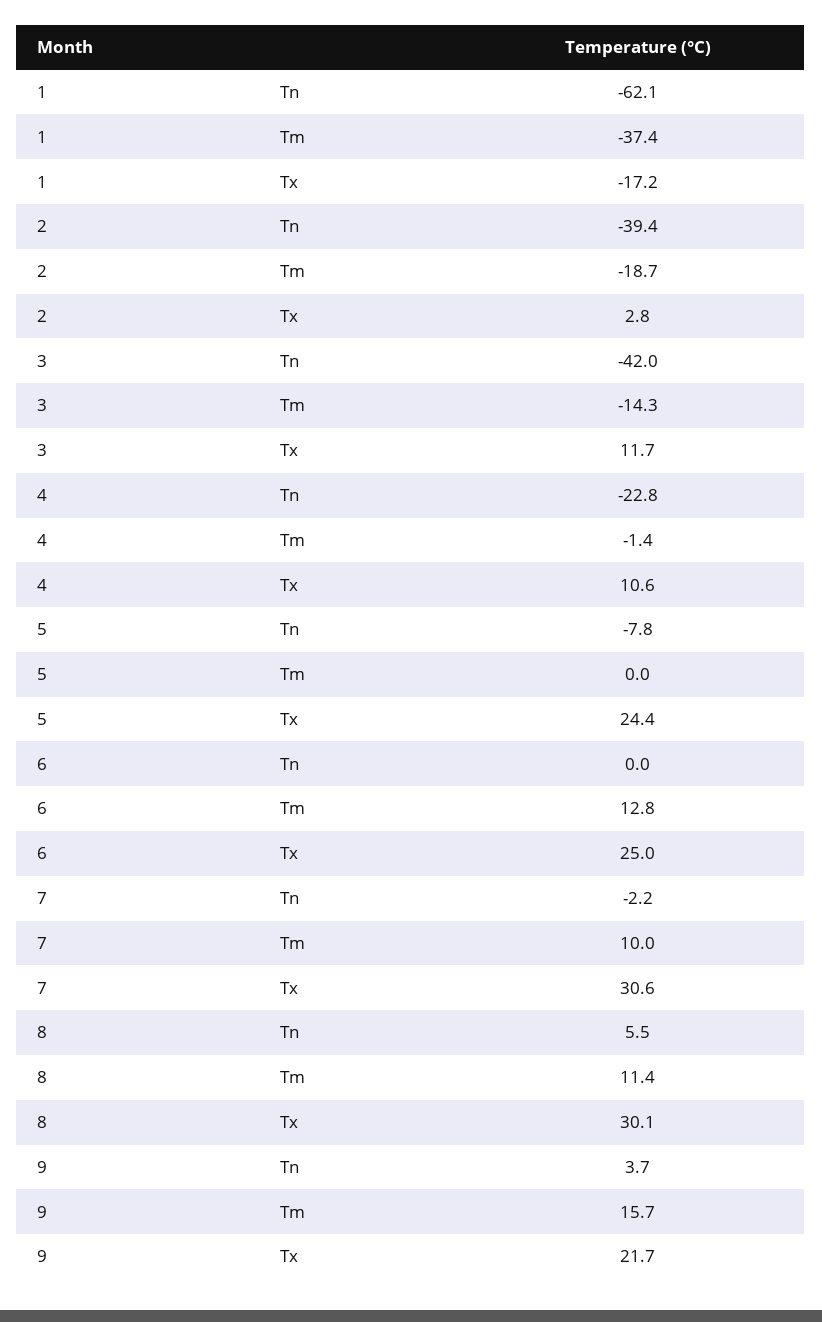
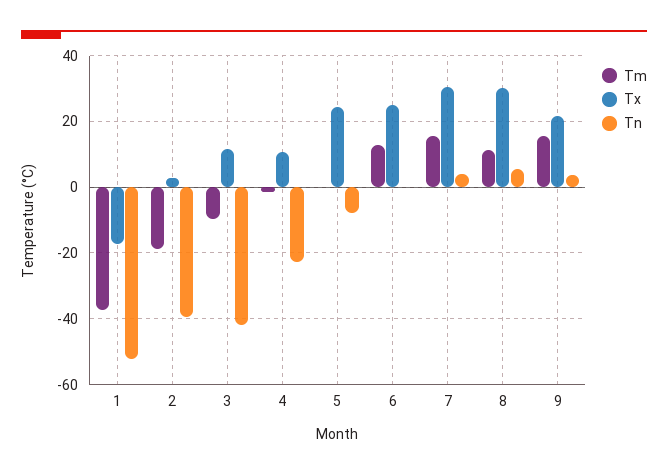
  {
    "Tn": {
-     "1": -62.1,
+     "1": -52,
      "2": -39.4,
      "3": -42,
      "4": -22.8,
      "5": -7.8,
      "6": 0,
-     "7": -2.2,
+     "7": 4,
      "8": 5.5,
      "9": 3.7
    },
    "Tm": {
      "1": -37.4,
      "2": -18.7,
-     "3": -14.3,
+     "3": -10,
      "4": -1.4,
      "5": 0,
      "6": 12.8,
-     "7": 10,
+     "7": 16,
      "8": 11.4,
      "9": 15.7
    },
    "Tx": {
      "1": -17.2,
      "2": 2.8,
      "3": 11.7,
      "4": 10.6,
      "5": 24.4,
      "6": 25,
      "7": 30.6,
      "8": 30.1,
      "9": 21.7
    }
  }

